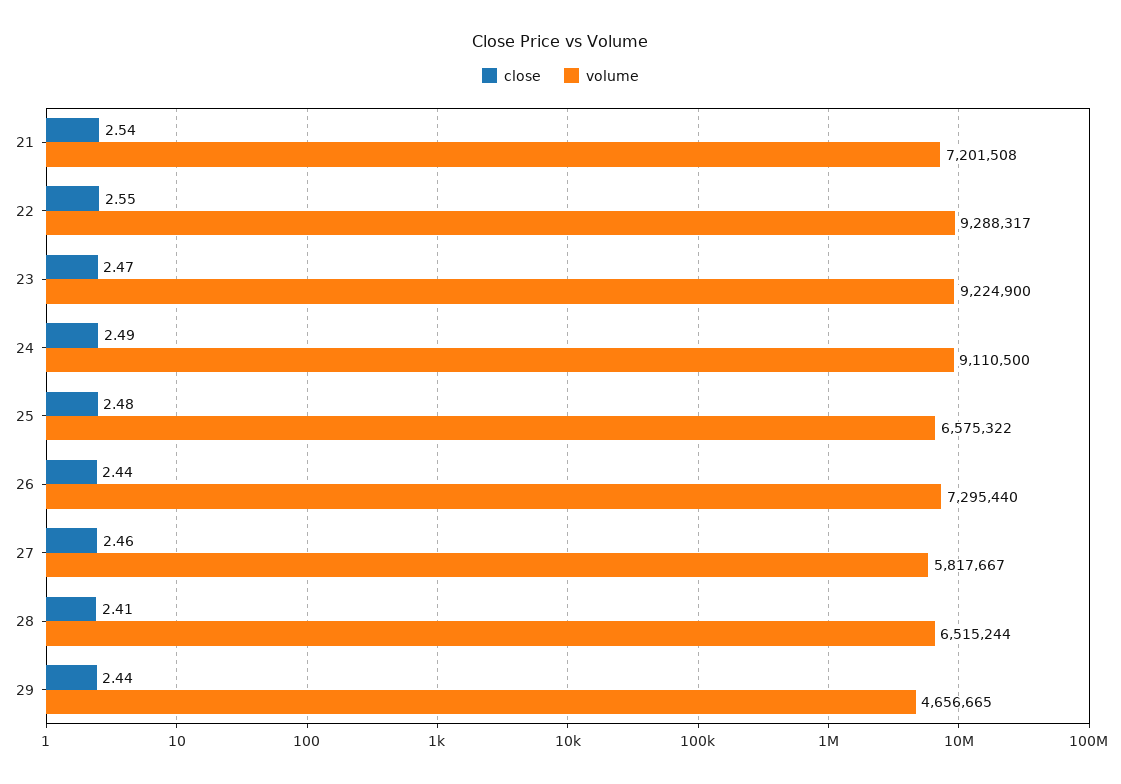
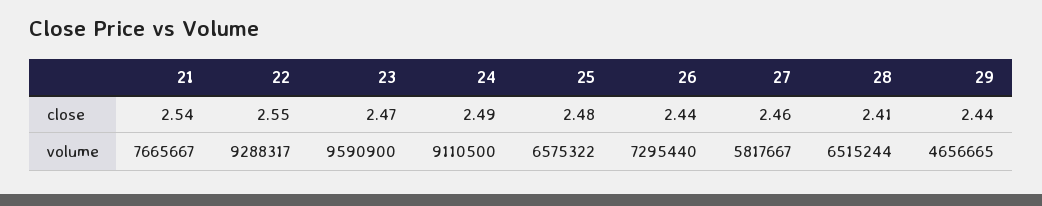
  {
    "close": {
      "21": 2.54,
      "22": 2.55,
      "23": 2.47,
      "24": 2.49,
      "25": 2.48,
      "26": 2.44,
      "27": 2.46,
      "28": 2.41,
      "29": 2.44
    },
    "volume": {
-     "21": 7201508,
+     "21": 7665667,
      "22": 9288317,
-     "23": 9224900,
+     "23": 9590900,
      "24": 9110500,
      "25": 6575322,
      "26": 7295440,
      "27": 5817667,
      "28": 6515244,
      "29": 4656665
    }
  }

